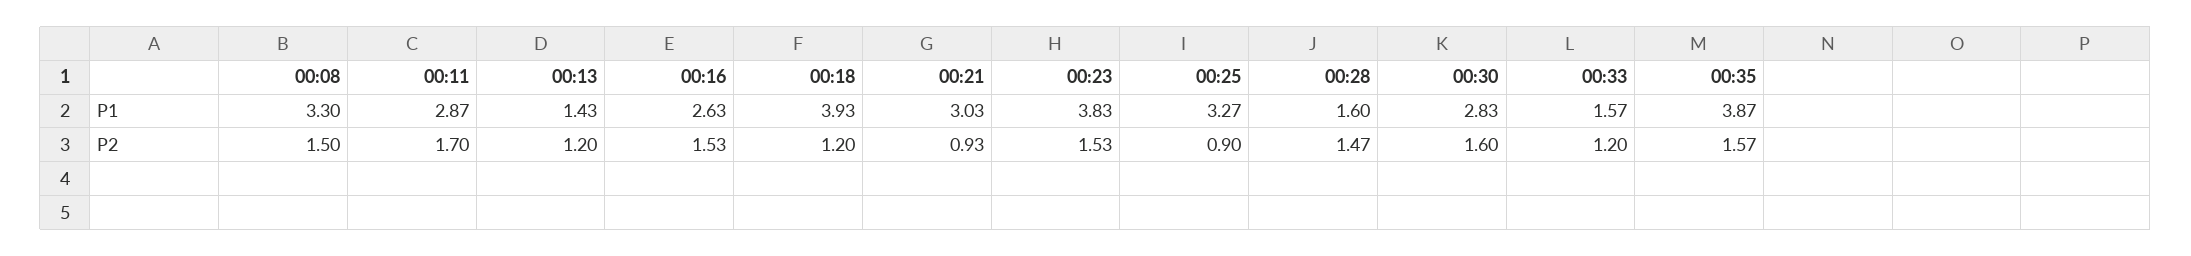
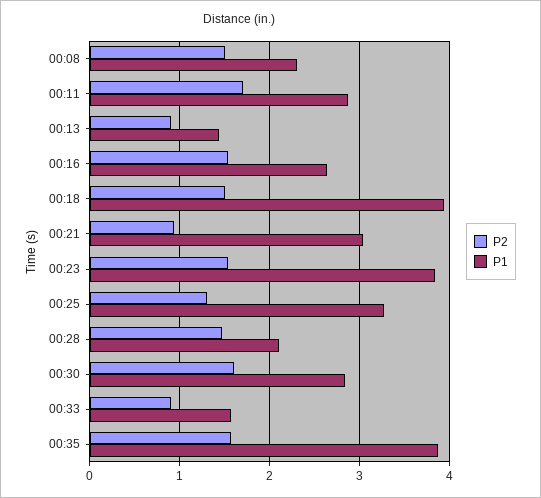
  {
    "P1": {
-     "00:08": 3.3,
+     "00:08": 2.3,
      "00:11": 2.87,
      "00:13": 1.43,
      "00:16": 2.63,
      "00:18": 3.93,
      "00:21": 3.03,
      "00:23": 3.83,
      "00:25": 3.27,
-     "00:28": 1.6,
+     "00:28": 2.1,
      "00:30": 2.83,
      "00:33": 1.57,
      "00:35": 3.87
    },
    "P2": {
      "00:08": 1.5,
      "00:11": 1.7,
-     "00:13": 1.2,
+     "00:13": 0.9,
      "00:16": 1.53,
-     "00:18": 1.2,
+     "00:18": 1.5,
      "00:21": 0.93,
      "00:23": 1.53,
-     "00:25": 0.9,
+     "00:25": 1.3,
      "00:28": 1.47,
      "00:30": 1.6,
-     "00:33": 1.2,
+     "00:33": 0.9,
      "00:35": 1.57
    }
  }

